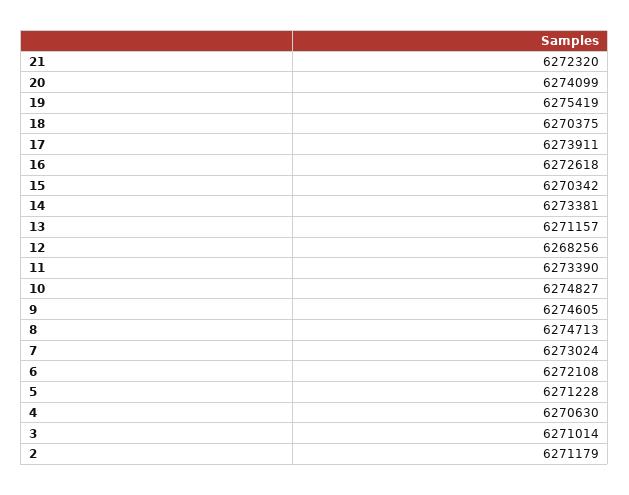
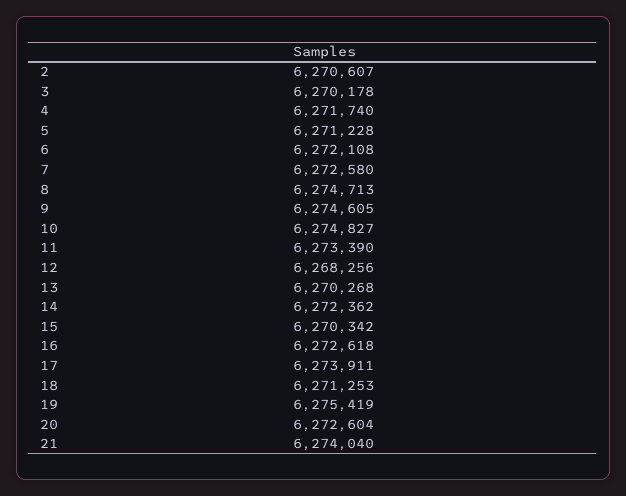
  {
-   "21": 6272320,
+   "21": 6274040,
-   "20": 6274099,
+   "20": 6272604,
    "19": 6275419,
-   "18": 6270375,
+   "18": 6271253,
    "17": 6273911,
    "16": 6272618,
    "15": 6270342,
-   "14": 6273381,
+   "14": 6272362,
-   "13": 6271157,
+   "13": 6270268,
    "12": 6268256,
    "11": 6273390,
    "10": 6274827,
    "9": 6274605,
    "8": 6274713,
-   "7": 6273024,
+   "7": 6272580,
    "6": 6272108,
    "5": 6271228,
-   "4": 6270630,
+   "4": 6271740,
-   "3": 6271014,
+   "3": 6270178,
-   "2": 6271179
+   "2": 6270607
  }

